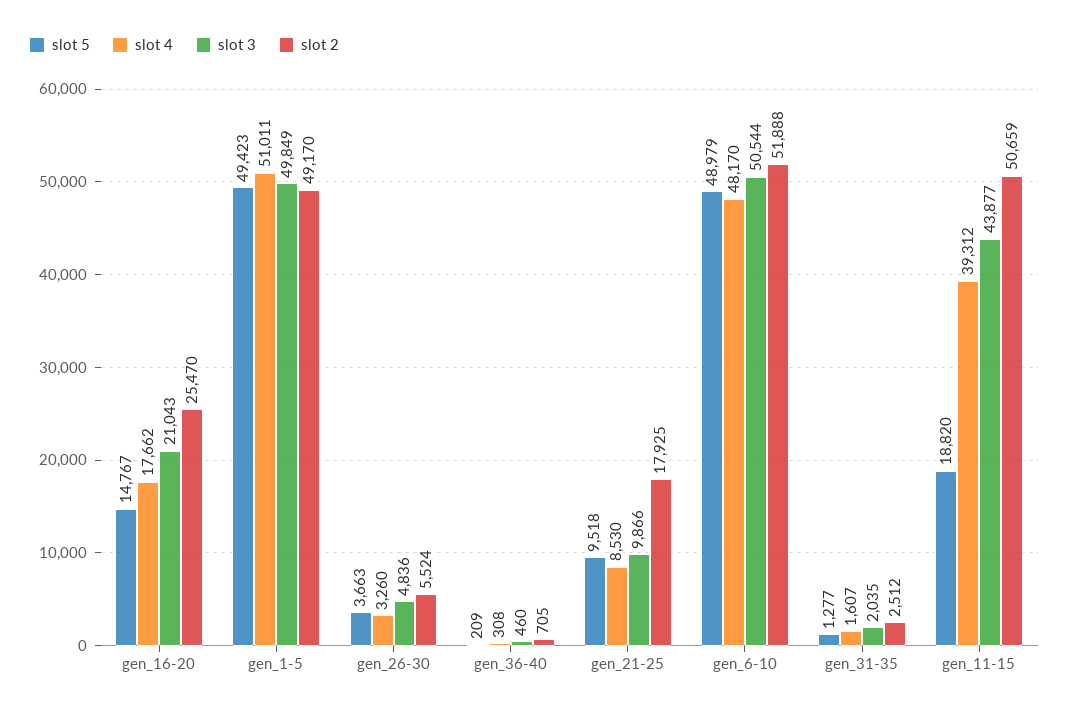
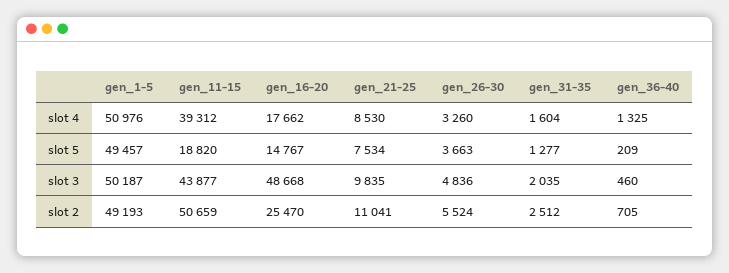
  {
    "slot 5": {
      "gen_16-20": 14767,
-     "gen_1-5": 49423,
+     "gen_1-5": 49457,
      "gen_26-30": 3663,
      "gen_36-40": 209,
-     "gen_21-25": 9518,
+     "gen_21-25": 7534,
-     "gen_6-10": 48979,
      "gen_31-35": 1277,
      "gen_11-15": 18820
    },
    "slot 4": {
      "gen_16-20": 17662,
-     "gen_1-5": 51011,
+     "gen_1-5": 50976,
      "gen_26-30": 3260,
-     "gen_36-40": 308,
+     "gen_36-40": 1325,
      "gen_21-25": 8530,
-     "gen_6-10": 48170,
-     "gen_31-35": 1607,
+     "gen_31-35": 1604,
      "gen_11-15": 39312
    },
    "slot 3": {
-     "gen_16-20": 21043,
+     "gen_16-20": 48668,
-     "gen_1-5": 49849,
+     "gen_1-5": 50187,
      "gen_26-30": 4836,
      "gen_36-40": 460,
-     "gen_21-25": 9866,
+     "gen_21-25": 9835,
-     "gen_6-10": 50544,
      "gen_31-35": 2035,
      "gen_11-15": 43877
    },
    "slot 2": {
      "gen_16-20": 25470,
-     "gen_1-5": 49170,
+     "gen_1-5": 49193,
      "gen_26-30": 5524,
      "gen_36-40": 705,
-     "gen_21-25": 17925,
+     "gen_21-25": 11041,
-     "gen_6-10": 51888,
      "gen_31-35": 2512,
      "gen_11-15": 50659
    }
  }

